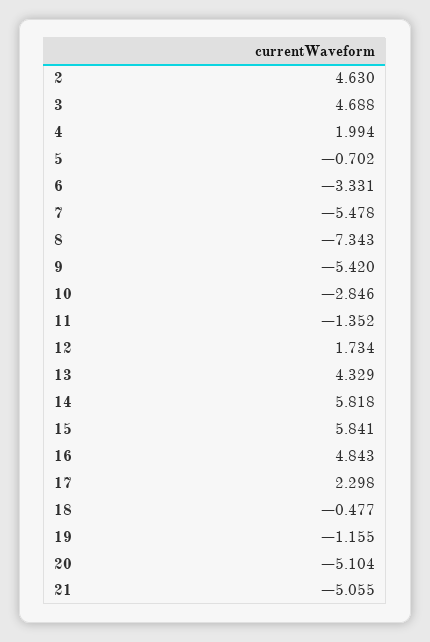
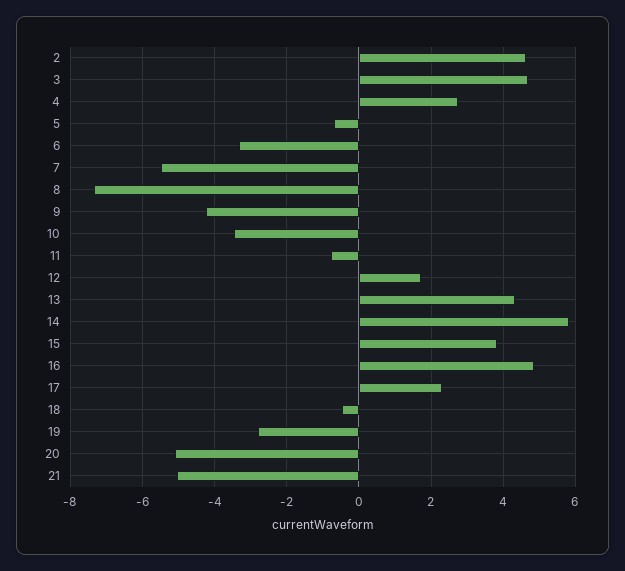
  {
    "2": 4.63,
    "3": 4.688,
-   "4": 1.994,
+   "4": 2.8,
    "5": -0.702,
    "6": -3.331,
    "7": -5.478,
    "8": -7.343,
-   "9": -5.42,
+   "9": -4.2,
-   "10": -2.846,
+   "10": -3.4,
-   "11": -1.352,
+   "11": -0.8,
    "12": 1.734,
    "13": 4.329,
    "14": 5.818,
-   "15": 5.841,
+   "15": 3.8,
    "16": 4.843,
    "17": 2.298,
    "18": -0.477,
-   "19": -1.155,
+   "19": -2.8,
    "20": -5.104,
    "21": -5.055
  }

